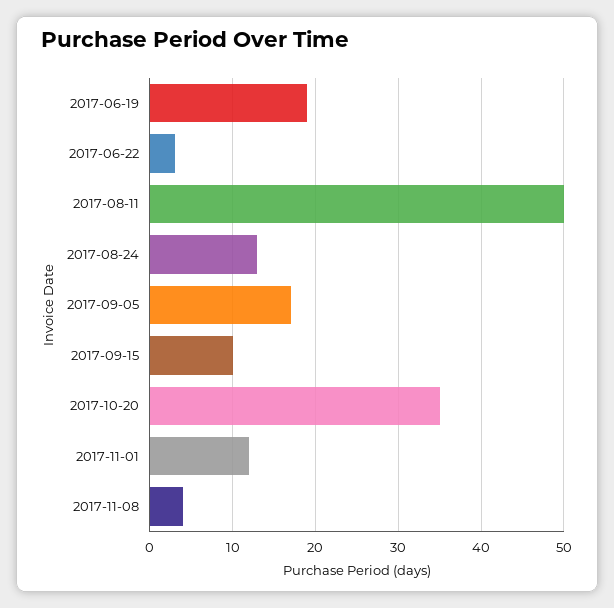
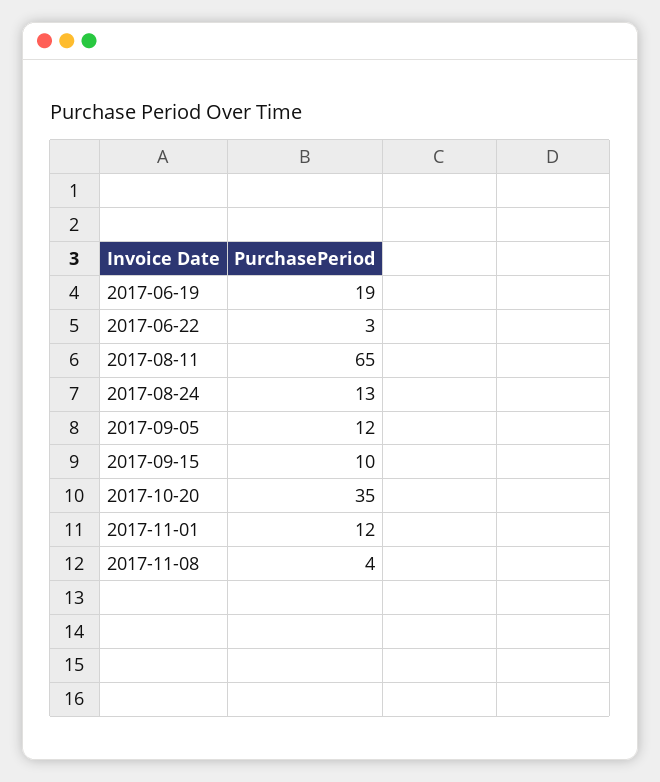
  {
    "2017-06-19": 19,
    "2017-06-22": 3,
-   "2017-08-11": 50,
+   "2017-08-11": 65,
    "2017-08-24": 13,
-   "2017-09-05": 17,
+   "2017-09-05": 12,
    "2017-09-15": 10,
    "2017-10-20": 35,
    "2017-11-01": 12,
    "2017-11-08": 4
  }

